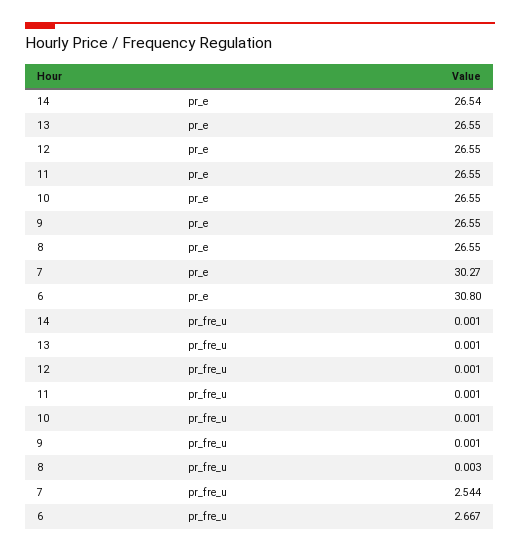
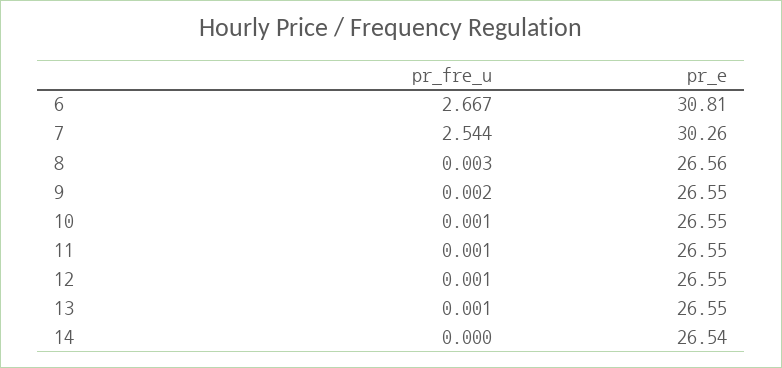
  {
    "14": {
      "pr_e": 26.54,
-     "pr_fre_u": 0.001
+     "pr_fre_u": 0
    },
    "13": {
      "pr_e": 26.55,
      "pr_fre_u": 0.001
    },
    "12": {
      "pr_e": 26.55,
      "pr_fre_u": 0.001
    },
    "11": {
      "pr_e": 26.55,
      "pr_fre_u": 0.001
    },
    "10": {
      "pr_e": 26.55,
      "pr_fre_u": 0.001
    },
    "9": {
      "pr_e": 26.55,
-     "pr_fre_u": 0.001
+     "pr_fre_u": 0.002
    },
    "8": {
-     "pr_e": 26.55,
+     "pr_e": 26.56,
      "pr_fre_u": 0.003
    },
    "7": {
-     "pr_e": 30.27,
+     "pr_e": 30.26,
      "pr_fre_u": 2.544
    },
    "6": {
-     "pr_e": 30.8,
+     "pr_e": 30.81,
      "pr_fre_u": 2.667
    }
  }

